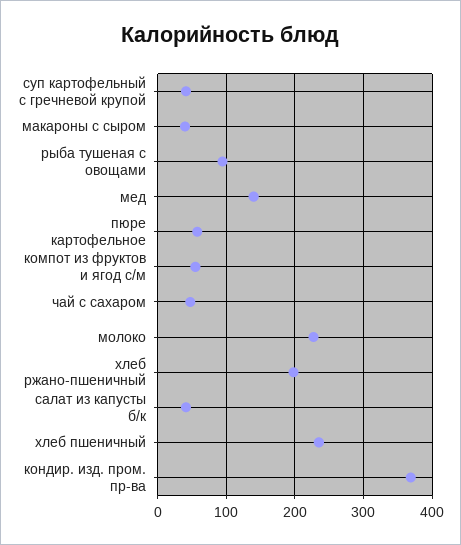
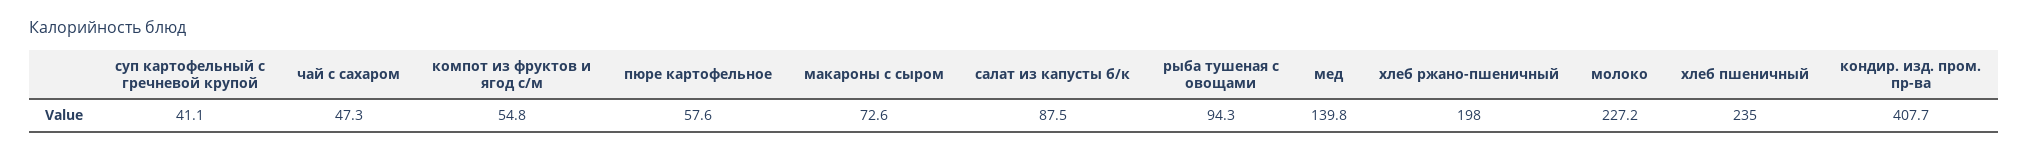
  {
    "суп картофельный с гречневой крупой": 41.1,
-   "макароны с сыром": 40,
+   "макароны с сыром": 72.6,
    "рыба тушеная с овощами": 94.3,
    "мед": 139.8,
    "пюре картофельное": 57.6,
    "компот из фруктов и ягод с/м": 54.8,
    "чай с сахаром": 47.3,
    "молоко": 227.2,
    "хлеб ржано-пшеничный": 198,
-   "салат из капусты б/к": 40,
+   "салат из капусты б/к": 87.5,
    "хлеб пшеничный": 235,
-   "кондир. изд. пром. пр-ва": 370
+   "кондир. изд. пром. пр-ва": 407.7
  }

